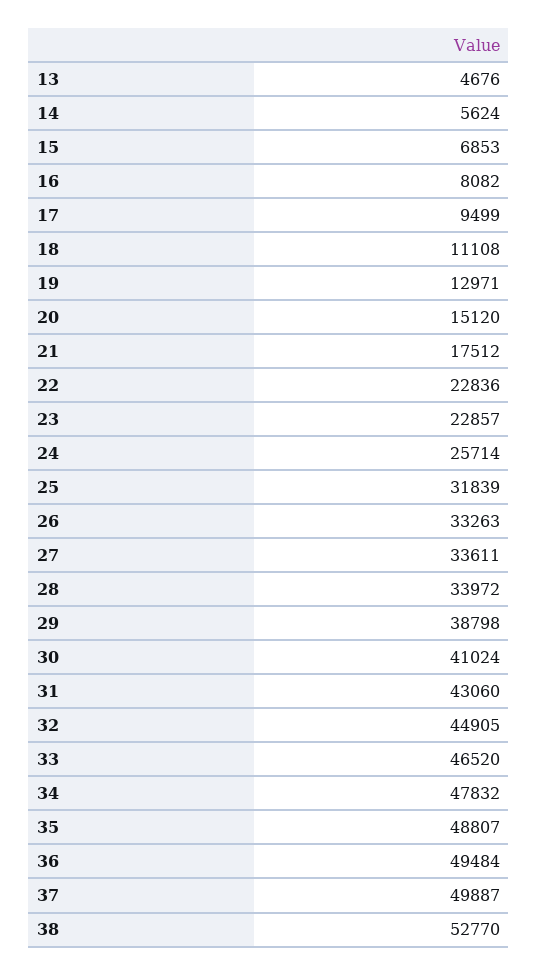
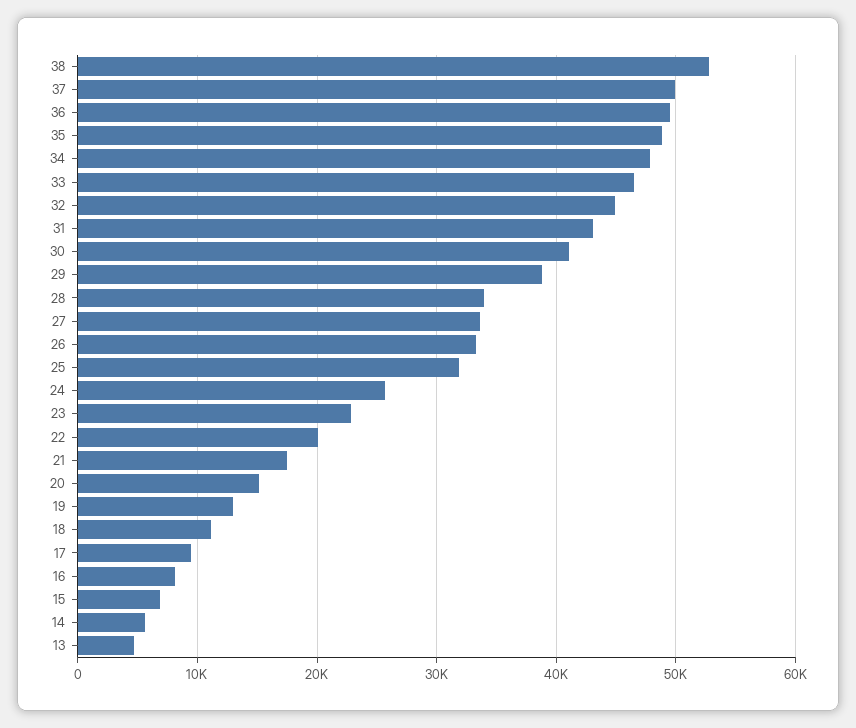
  {
    "13": 4676,
    "14": 5624,
    "15": 6853,
    "16": 8082,
    "17": 9499,
    "18": 11108,
    "19": 12971,
    "20": 15120,
    "21": 17512,
-   "22": 22836,
+   "22": 20000,
    "23": 22857,
    "24": 25714,
    "25": 31839,
    "26": 33263,
    "27": 33611,
    "28": 33972,
    "29": 38798,
    "30": 41024,
    "31": 43060,
    "32": 44905,
    "33": 46520,
    "34": 47832,
    "35": 48807,
    "36": 49484,
    "37": 49887,
    "38": 52770
  }

